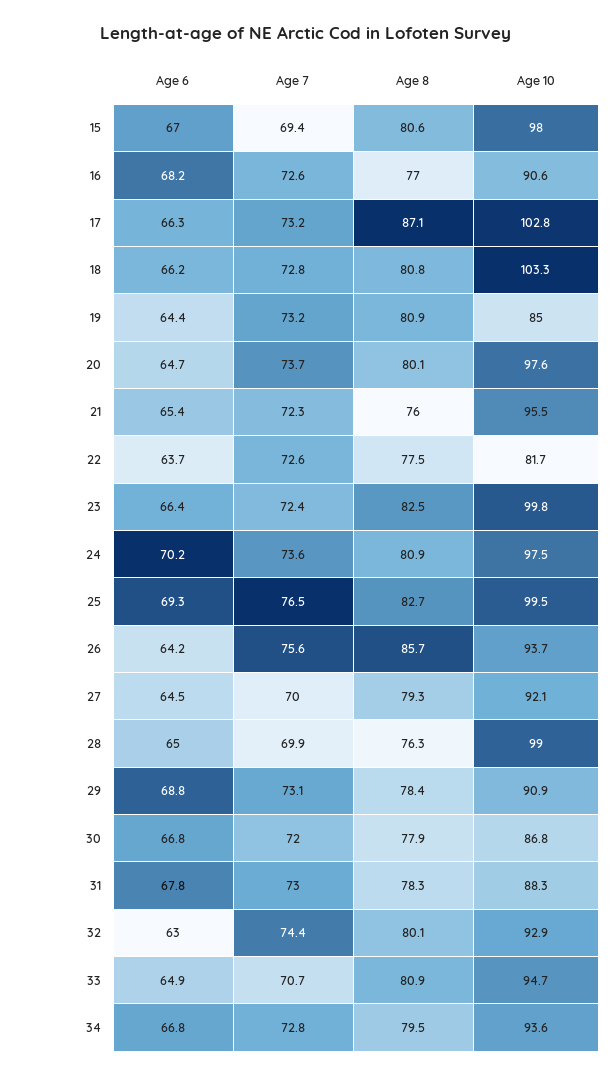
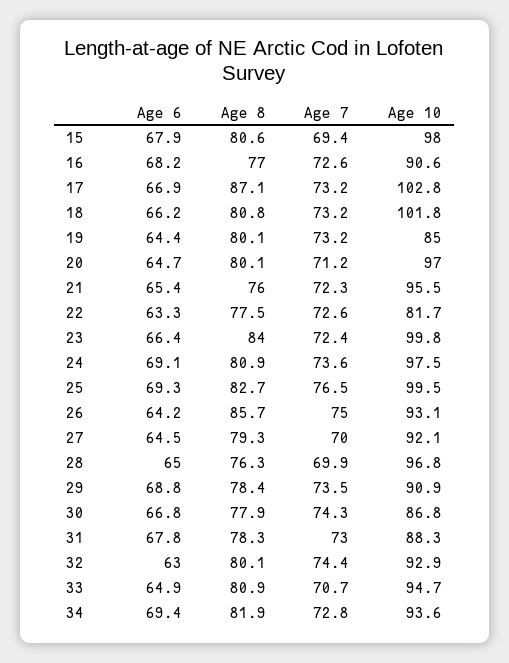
  {
    "Age 6": {
-     "15": 67,
+     "15": 67.9,
      "16": 68.2,
-     "17": 66.3,
+     "17": 66.9,
      "18": 66.2,
      "19": 64.4,
      "20": 64.7,
      "21": 65.4,
-     "22": 63.7,
+     "22": 63.3,
      "23": 66.4,
-     "24": 70.2,
+     "24": 69.1,
      "25": 69.3,
      "26": 64.2,
      "27": 64.5,
      "28": 65,
      "29": 68.8,
      "30": 66.8,
      "31": 67.8,
      "32": 63,
      "33": 64.9,
-     "34": 66.8
+     "34": 69.4
    },
    "Age 7": {
      "15": 69.4,
      "16": 72.6,
      "17": 73.2,
-     "18": 72.8,
+     "18": 73.2,
      "19": 73.2,
-     "20": 73.7,
+     "20": 71.2,
      "21": 72.3,
      "22": 72.6,
      "23": 72.4,
      "24": 73.6,
      "25": 76.5,
-     "26": 75.6,
+     "26": 75,
      "27": 70,
      "28": 69.9,
-     "29": 73.1,
+     "29": 73.5,
-     "30": 72,
+     "30": 74.3,
      "31": 73,
      "32": 74.4,
      "33": 70.7,
      "34": 72.8
    },
    "Age 8": {
      "15": 80.6,
      "16": 77,
      "17": 87.1,
      "18": 80.8,
-     "19": 80.9,
+     "19": 80.1,
      "20": 80.1,
      "21": 76,
      "22": 77.5,
-     "23": 82.5,
+     "23": 84,
      "24": 80.9,
      "25": 82.7,
      "26": 85.7,
      "27": 79.3,
      "28": 76.3,
      "29": 78.4,
      "30": 77.9,
      "31": 78.3,
      "32": 80.1,
      "33": 80.9,
-     "34": 79.5
+     "34": 81.9
    },
    "Age 10": {
      "15": 98,
      "16": 90.6,
      "17": 102.8,
-     "18": 103.3,
+     "18": 101.8,
      "19": 85,
-     "20": 97.6,
+     "20": 97,
      "21": 95.5,
      "22": 81.7,
      "23": 99.8,
      "24": 97.5,
      "25": 99.5,
-     "26": 93.7,
+     "26": 93.1,
      "27": 92.1,
-     "28": 99,
+     "28": 96.8,
      "29": 90.9,
      "30": 86.8,
      "31": 88.3,
      "32": 92.9,
      "33": 94.7,
      "34": 93.6
    }
  }

